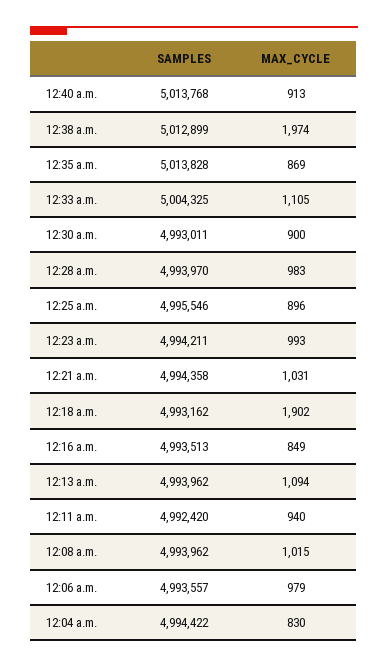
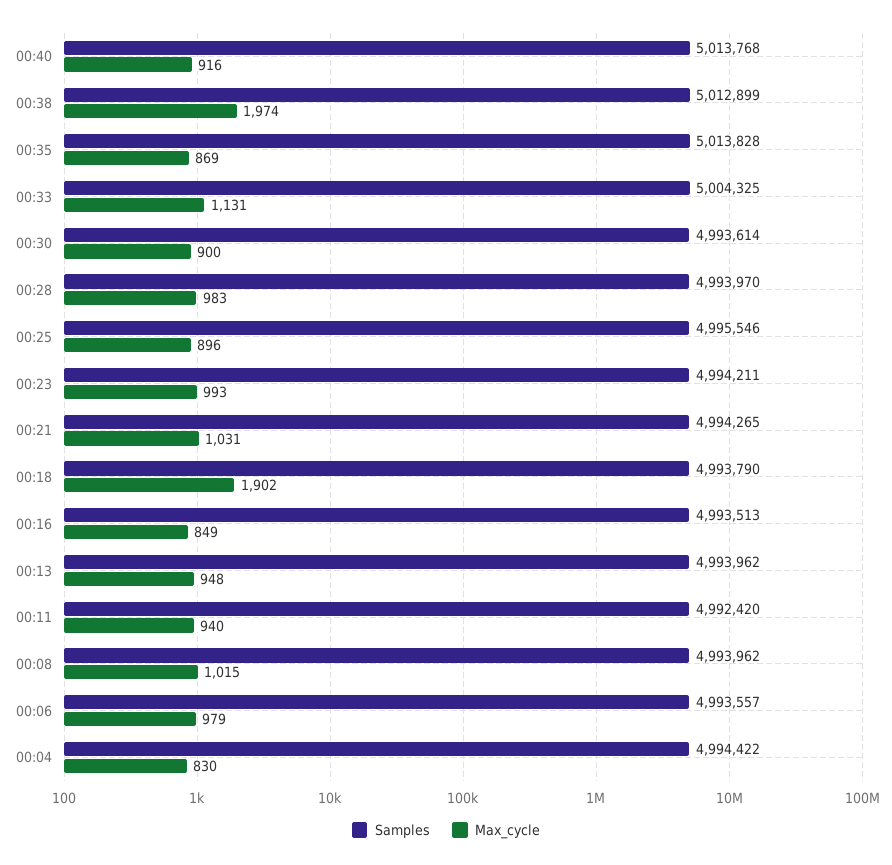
  {
    "SAMPLES": {
      "12:40 a.m.": 5013768,
      "12:38 a.m.": 5012899,
      "12:35 a.m.": 5013828,
      "12:33 a.m.": 5004325,
-     "12:30 a.m.": 4993011,
+     "12:30 a.m.": 4993614,
      "12:28 a.m.": 4993970,
      "12:25 a.m.": 4995546,
      "12:23 a.m.": 4994211,
-     "12:21 a.m.": 4994358,
+     "12:21 a.m.": 4994265,
-     "12:18 a.m.": 4993162,
+     "12:18 a.m.": 4993790,
      "12:16 a.m.": 4993513,
      "12:13 a.m.": 4993962,
      "12:11 a.m.": 4992420,
      "12:08 a.m.": 4993962,
      "12:06 a.m.": 4993557,
      "12:04 a.m.": 4994422
    },
    "MAX_CYCLE": {
-     "12:40 a.m.": 913,
+     "12:40 a.m.": 916,
      "12:38 a.m.": 1974,
      "12:35 a.m.": 869,
-     "12:33 a.m.": 1105,
+     "12:33 a.m.": 1131,
      "12:30 a.m.": 900,
      "12:28 a.m.": 983,
      "12:25 a.m.": 896,
      "12:23 a.m.": 993,
      "12:21 a.m.": 1031,
      "12:18 a.m.": 1902,
      "12:16 a.m.": 849,
-     "12:13 a.m.": 1094,
+     "12:13 a.m.": 948,
      "12:11 a.m.": 940,
      "12:08 a.m.": 1015,
      "12:06 a.m.": 979,
      "12:04 a.m.": 830
    }
  }

